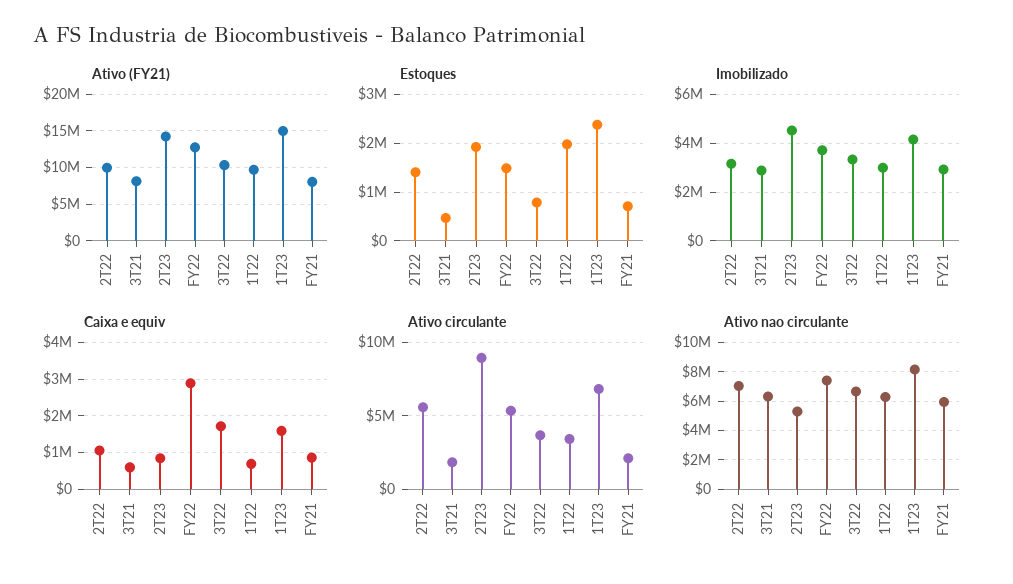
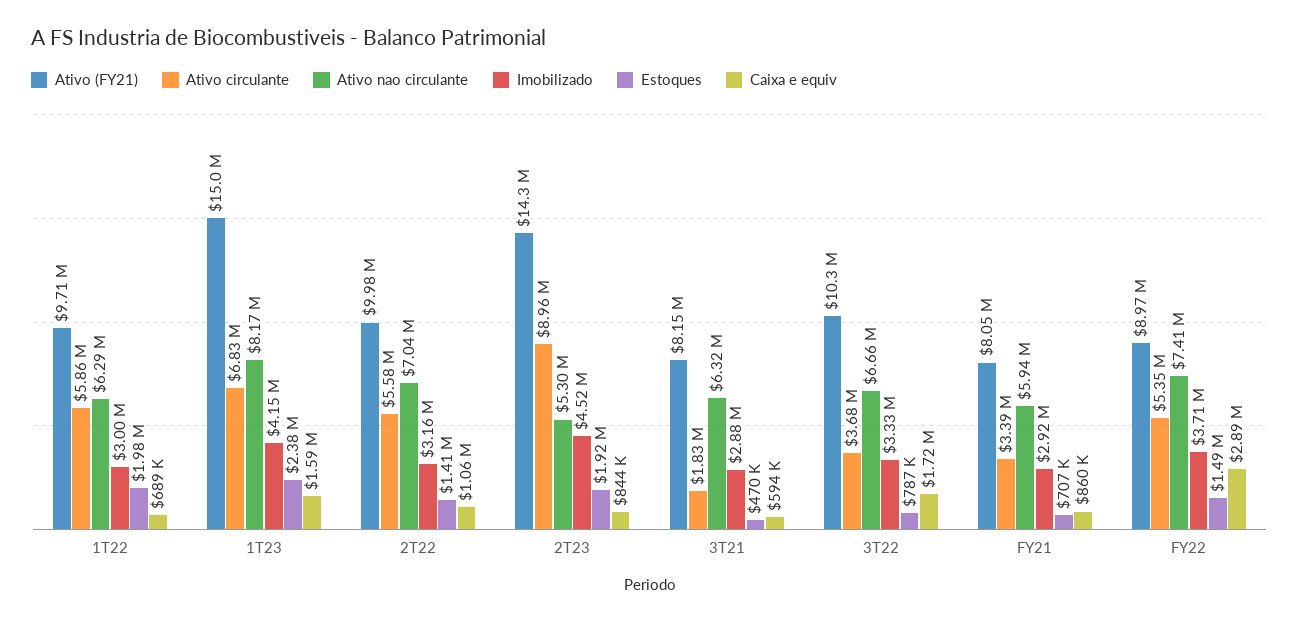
  {
    "Ativo (FY21)": {
      "2T22": 9980000,
      "3T21": 8150000,
      "2T23": 14300000,
-     "FY22": 13000000,
+     "FY22": 8970000,
      "3T22": 10300000,
      "1T22": 9710000,
      "1T23": 15000000,
      "FY21": 8050000
    },
    "Estoques": {
      "2T22": 1410000,
      "3T21": 470000,
      "2T23": 1920000,
      "FY22": 1490000,
      "3T22": 787000,
      "1T22": 1980000,
      "1T23": 2380000,
      "FY21": 707000
    },
    "Imobilizado": {
      "2T22": 3160000,
      "3T21": 2880000,
      "2T23": 4520000,
      "FY22": 3710000,
      "3T22": 3330000,
      "1T22": 3000000,
      "1T23": 4150000,
      "FY21": 2920000
    },
    "Caixa e equiv": {
      "2T22": 1060000,
      "3T21": 594000,
      "2T23": 844000,
      "FY22": 2890000,
      "3T22": 1720000,
      "1T22": 689000,
      "1T23": 1590000,
      "FY21": 860000
    },
    "Ativo circulante": {
      "2T22": 5580000,
      "3T21": 1830000,
      "2T23": 8960000,
      "FY22": 5350000,
      "3T22": 3680000,
-     "1T22": 3500000,
+     "1T22": 5860000,
      "1T23": 6830000,
-     "FY21": 2000000
+     "FY21": 3390000
    },
    "Ativo nao circulante": {
      "2T22": 7040000,
      "3T21": 6320000,
      "2T23": 5300000,
      "FY22": 7410000,
      "3T22": 6660000,
      "1T22": 6290000,
      "1T23": 8170000,
      "FY21": 5940000
    }
  }

